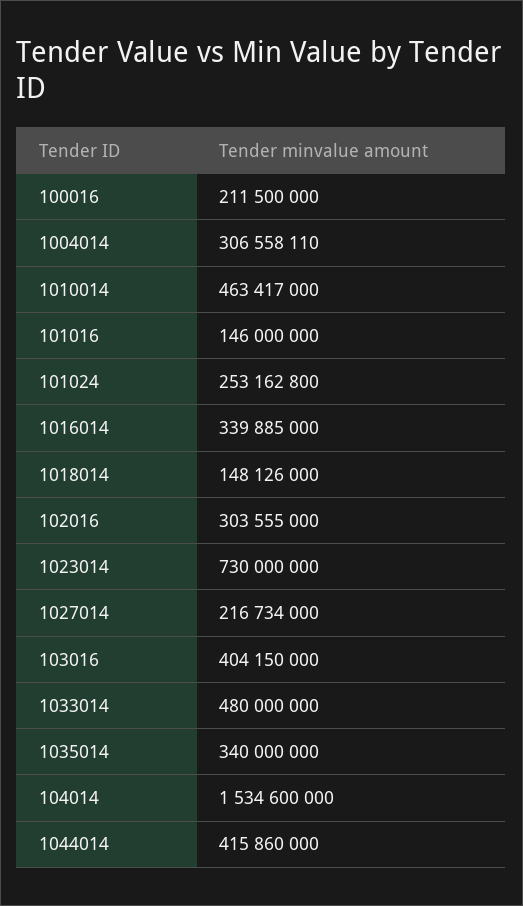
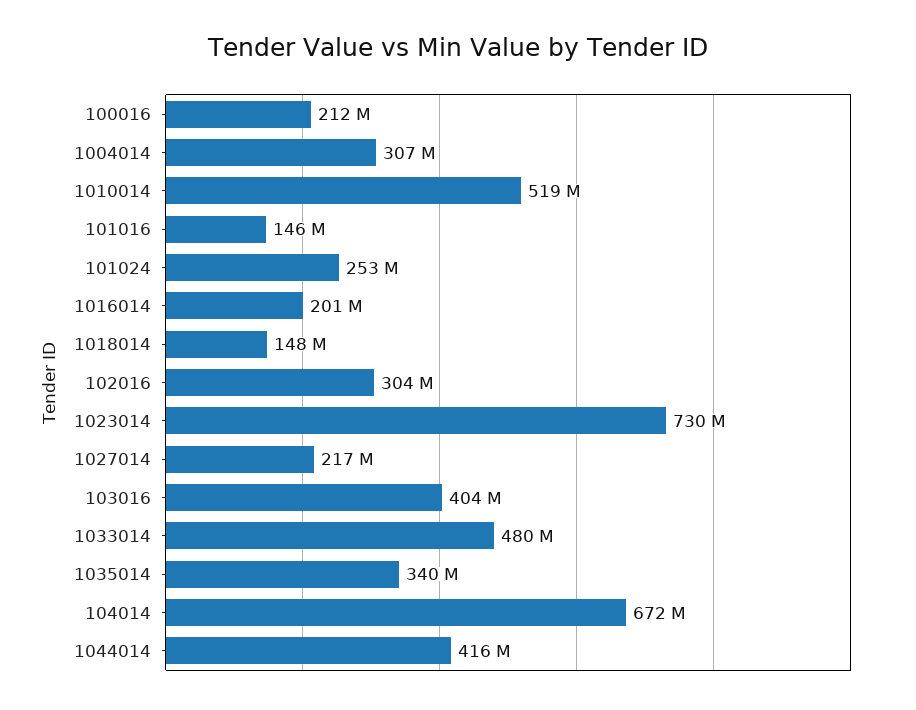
  {
    "100016": 211500000,
    "1004014": 306558110,
-   "1010014": 463417000,
+   "1010014": 519000000,
    "101016": 146000000,
    "101024": 253162800,
-   "1016014": 339885000,
+   "1016014": 201000000,
    "1018014": 148126000,
    "102016": 303555000,
    "1023014": 730000000,
    "1027014": 216734000,
    "103016": 404150000,
    "1033014": 480000000,
    "1035014": 340000000,
-   "104014": 1534600000,
+   "104014": 672000000,
    "1044014": 415860000
  }

